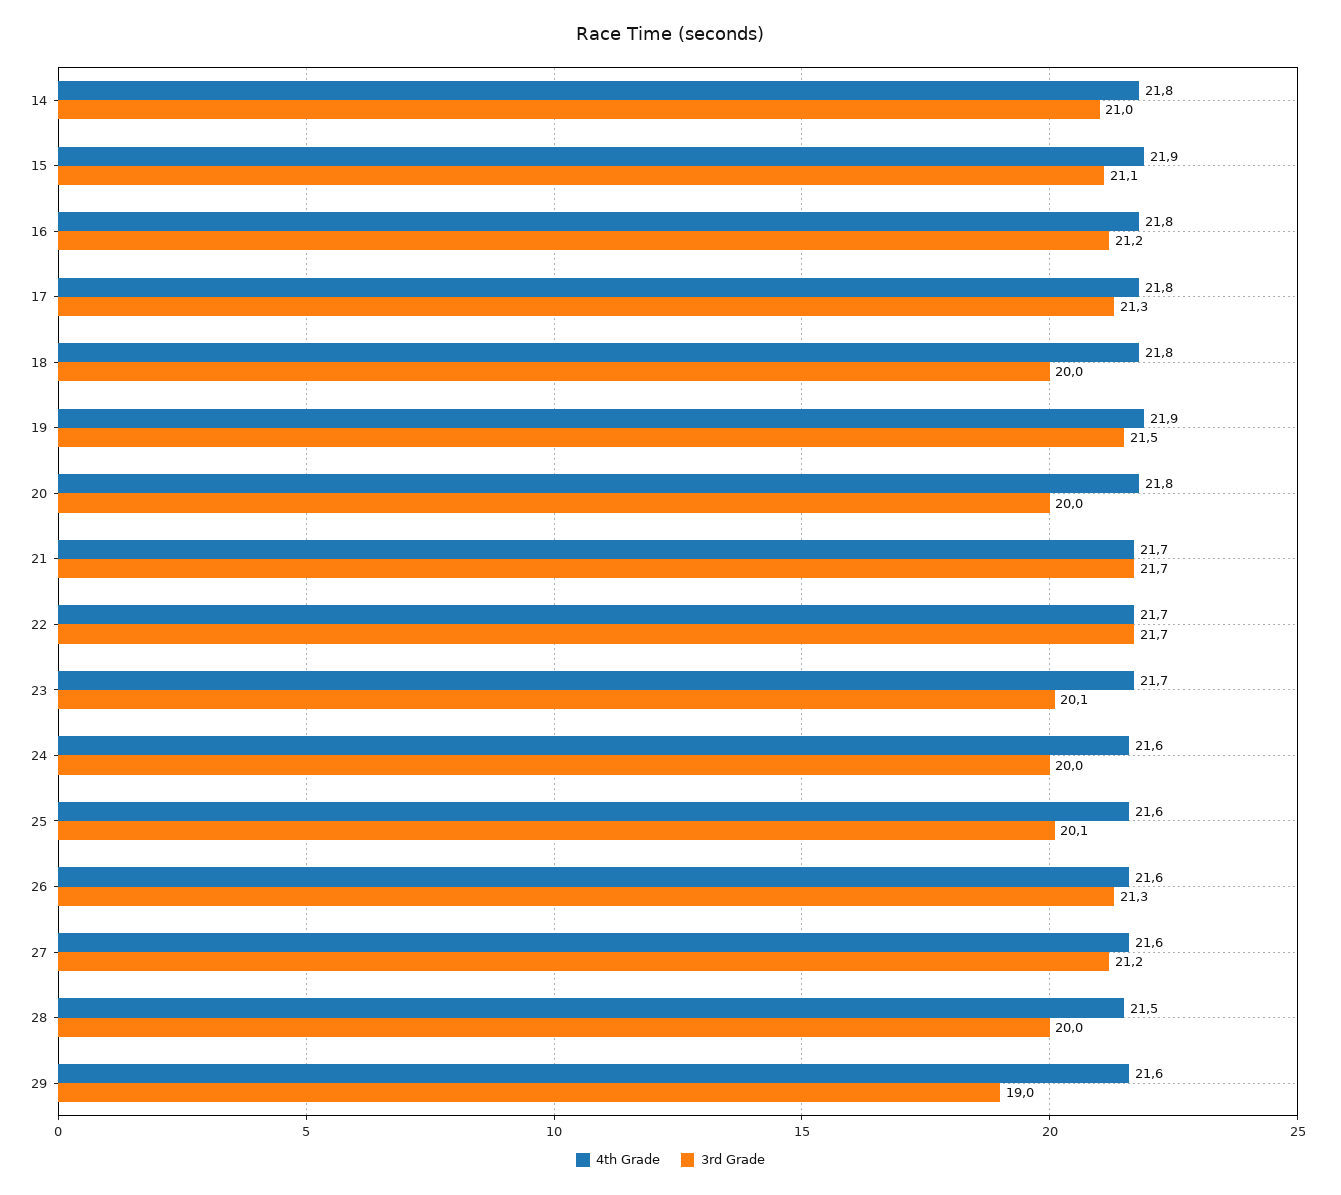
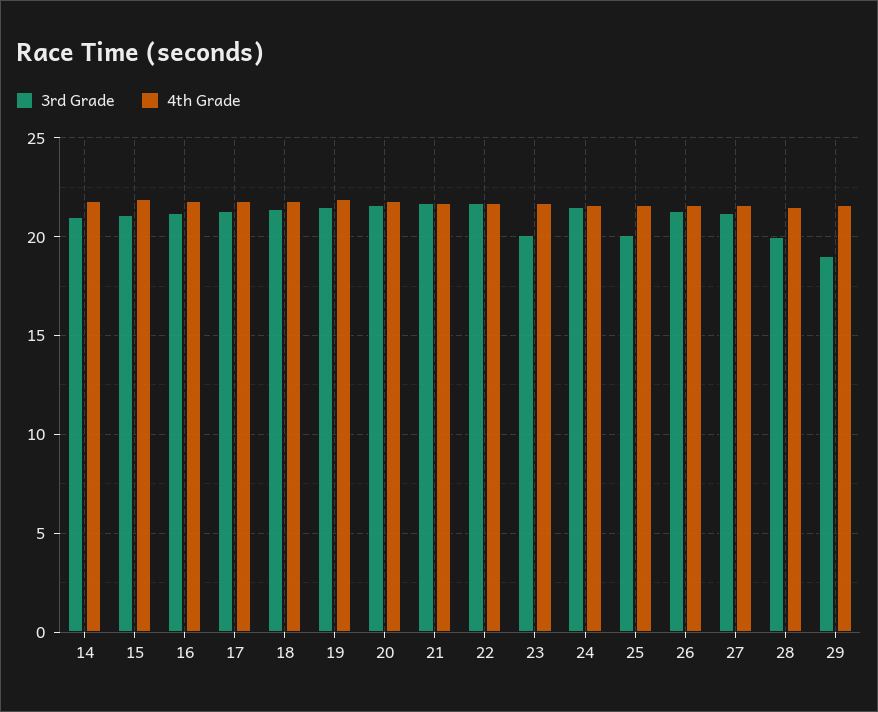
  {
    "4th Grade": {
      "14": 21.8,
      "15": 21.9,
      "16": 21.8,
      "17": 21.8,
      "18": 21.8,
      "19": 21.9,
      "20": 21.8,
      "21": 21.7,
      "22": 21.7,
      "23": 21.7,
      "24": 21.6,
      "25": 21.6,
      "26": 21.6,
      "27": 21.6,
      "28": 21.5,
      "29": 21.6
    },
    "3rd Grade": {
      "14": 21,
      "15": 21.1,
      "16": 21.2,
      "17": 21.3,
-     "18": 20,
+     "18": 21.5,
      "19": 21.5,
-     "20": 20,
+     "20": 21.5,
      "21": 21.7,
      "22": 21.7,
      "23": 20.1,
-     "24": 20,
+     "24": 21.5,
      "25": 20.1,
      "26": 21.3,
      "27": 21.2,
      "28": 20,
      "29": 19
    }
  }

